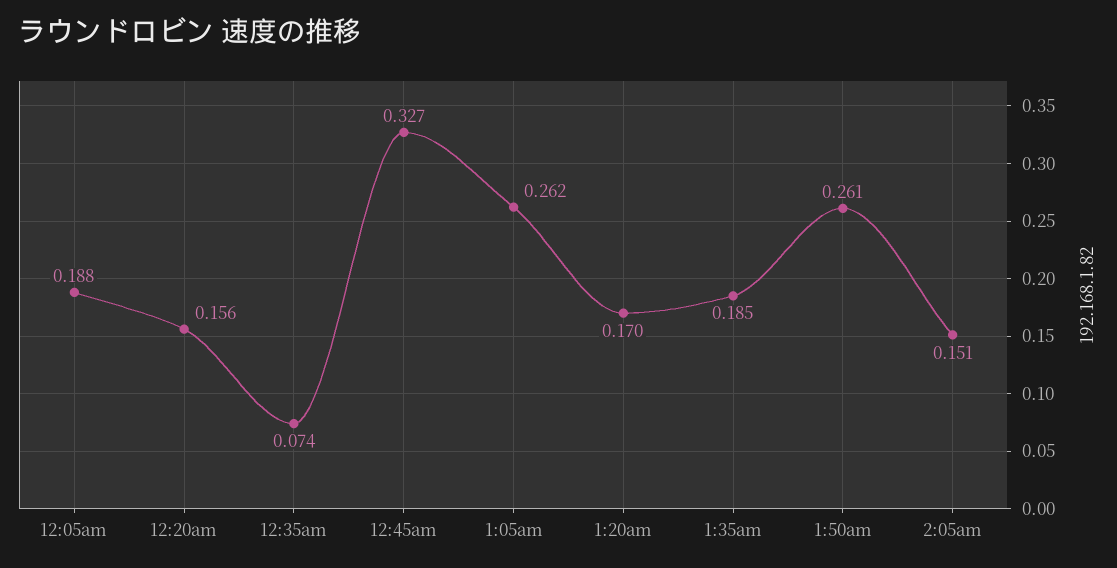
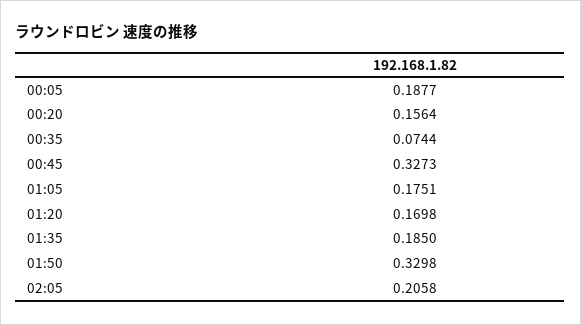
  {
    "12:05am": 0.1877,
    "12:20am": 0.1564,
    "12:35am": 0.0744,
    "12:45am": 0.3273,
-   "1:05am": 0.262,
+   "1:05am": 0.1751,
    "1:20am": 0.1698,
    "1:35am": 0.185,
-   "1:50am": 0.261,
+   "1:50am": 0.3298,
-   "2:05am": 0.151
+   "2:05am": 0.2058
  }

